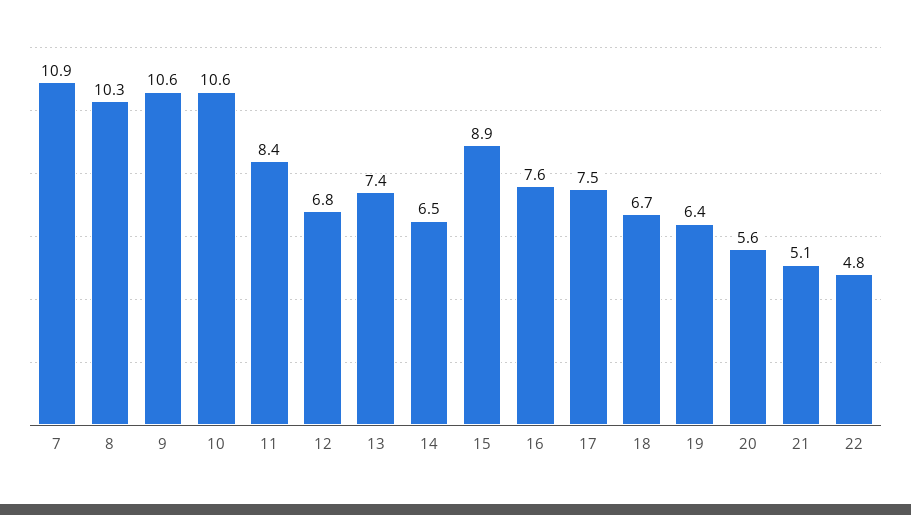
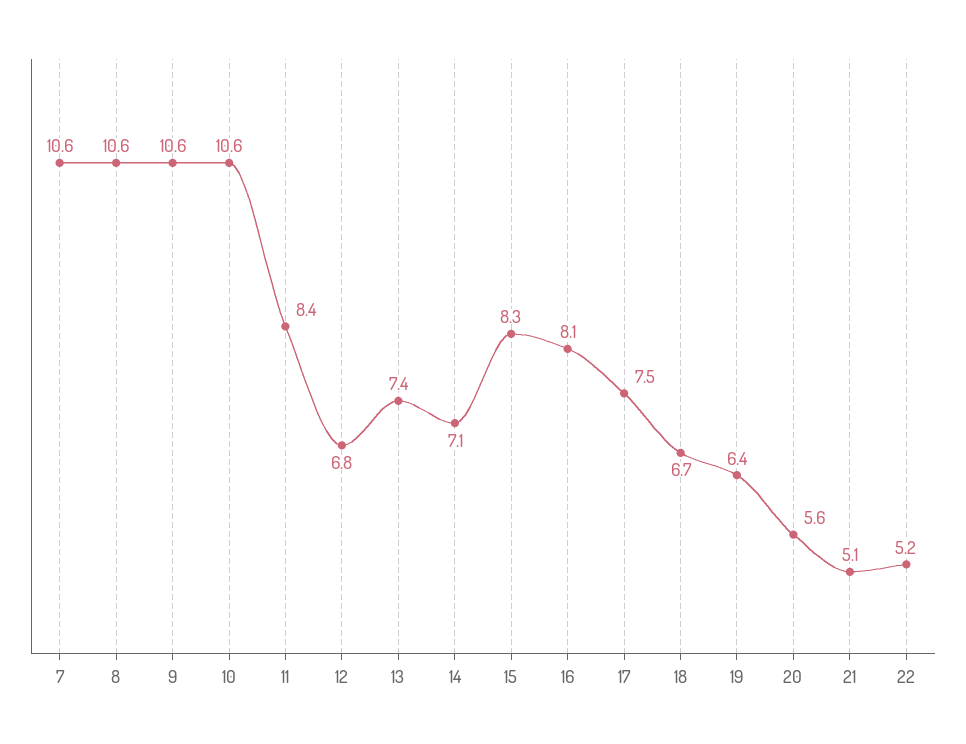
  {
-   "7": 10.9,
+   "7": 10.6,
-   "8": 10.3,
+   "8": 10.6,
    "9": 10.6,
    "10": 10.6,
    "11": 8.4,
    "12": 6.8,
    "13": 7.4,
-   "14": 6.5,
+   "14": 7.1,
-   "15": 8.9,
+   "15": 8.3,
-   "16": 7.6,
+   "16": 8.1,
    "17": 7.5,
    "18": 6.7,
    "19": 6.4,
    "20": 5.6,
    "21": 5.1,
-   "22": 4.8
+   "22": 5.2
  }

